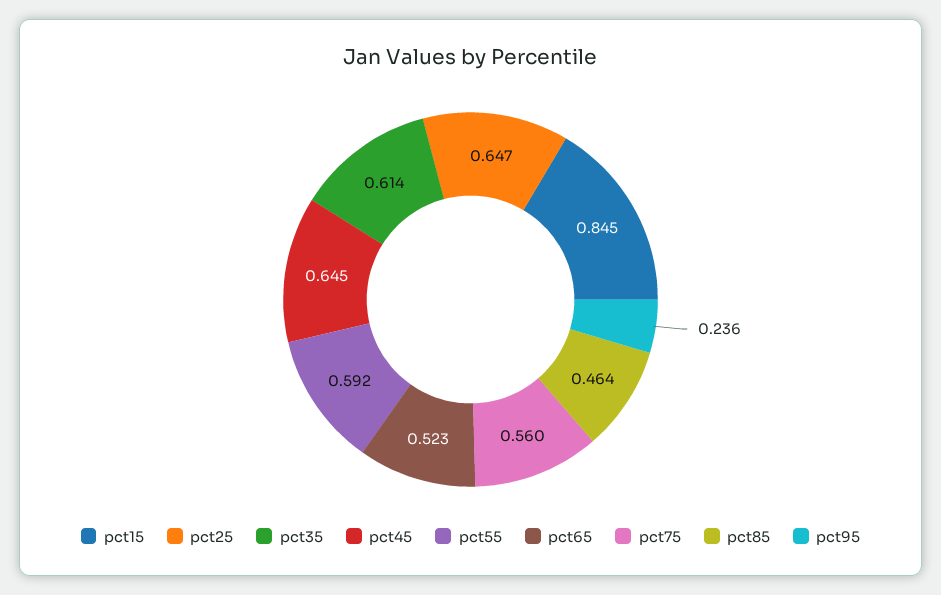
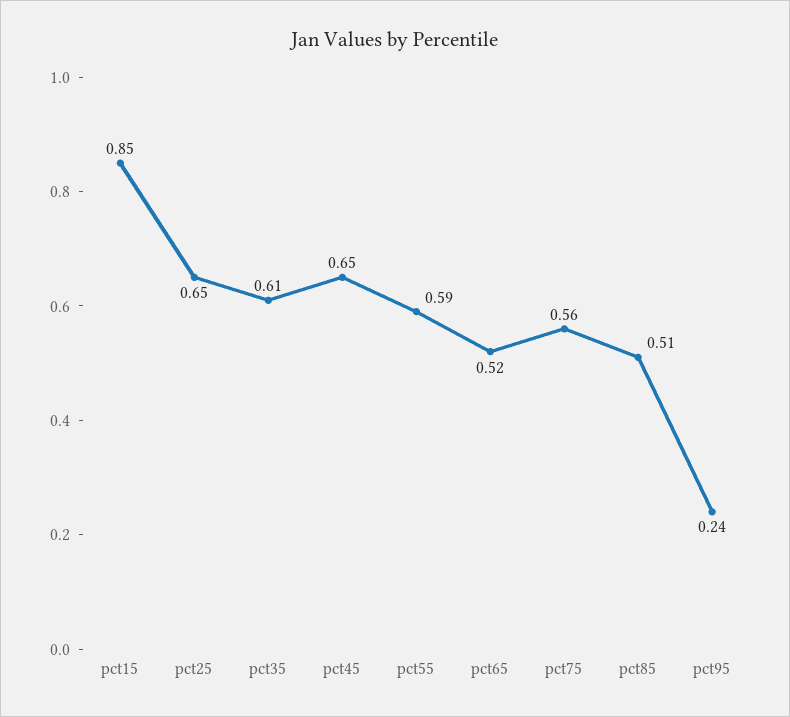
  {
    "pct15": 0.845,
    "pct25": 0.647,
    "pct35": 0.614,
    "pct45": 0.645,
    "pct55": 0.592,
    "pct65": 0.523,
    "pct75": 0.56,
-   "pct85": 0.464,
+   "pct85": 0.51,
    "pct95": 0.236
  }

